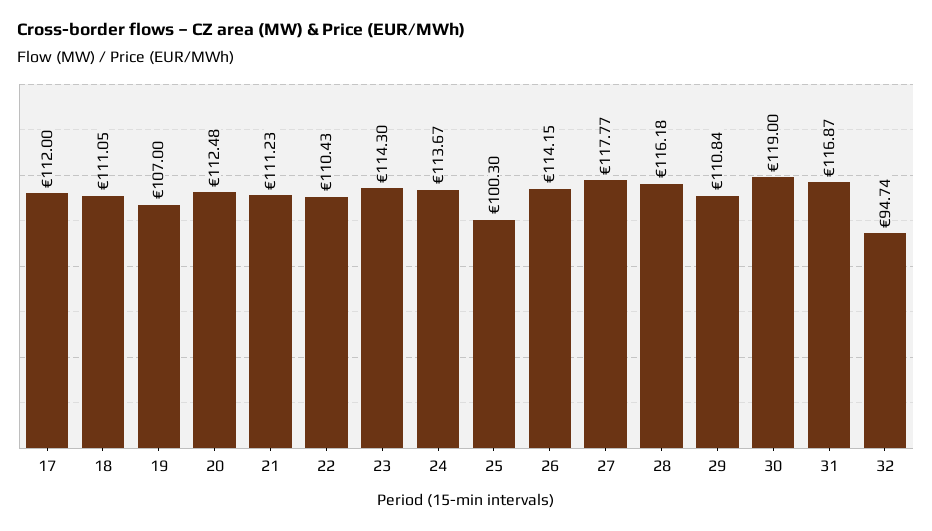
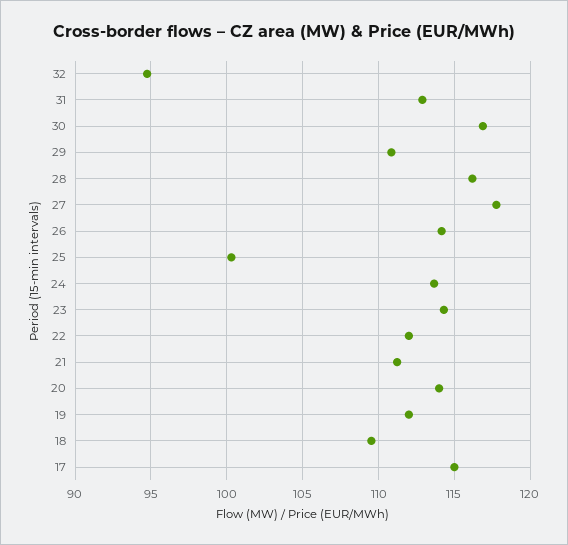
  {
-   "17": 112,
+   "17": 115,
-   "18": 111.05,
+   "18": 109.5,
-   "19": 107,
+   "19": 112,
-   "20": 112.48,
+   "20": 114,
    "21": 111.23,
-   "22": 110.43,
+   "22": 112,
    "23": 114.3,
    "24": 113.67,
    "25": 100.3,
    "26": 114.15,
    "27": 117.77,
    "28": 116.18,
    "29": 110.84,
-   "30": 119,
+   "30": 117,
-   "31": 116.87,
+   "31": 113,
    "32": 94.74
  }

